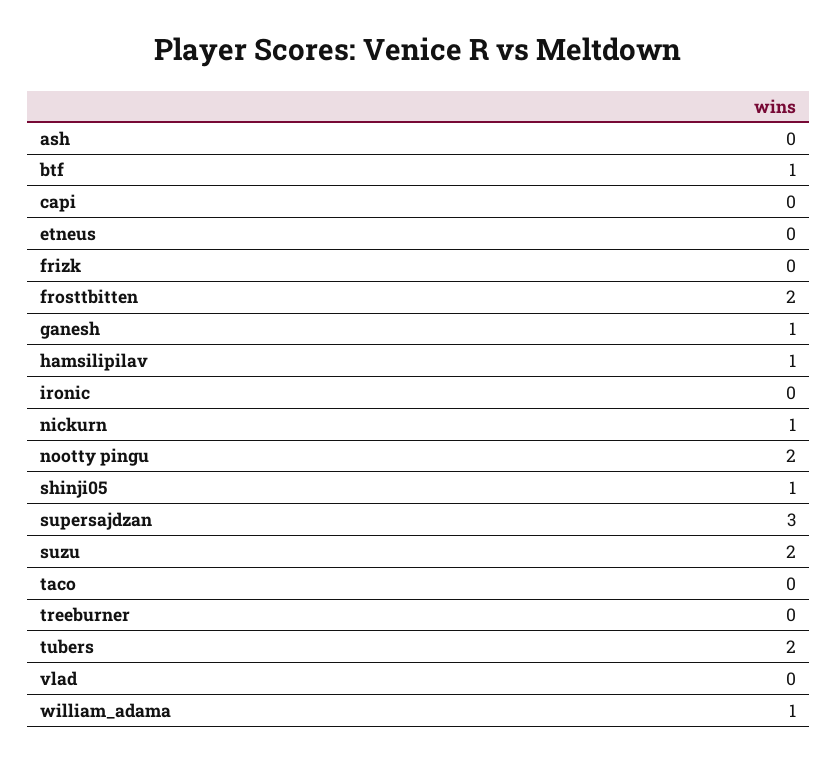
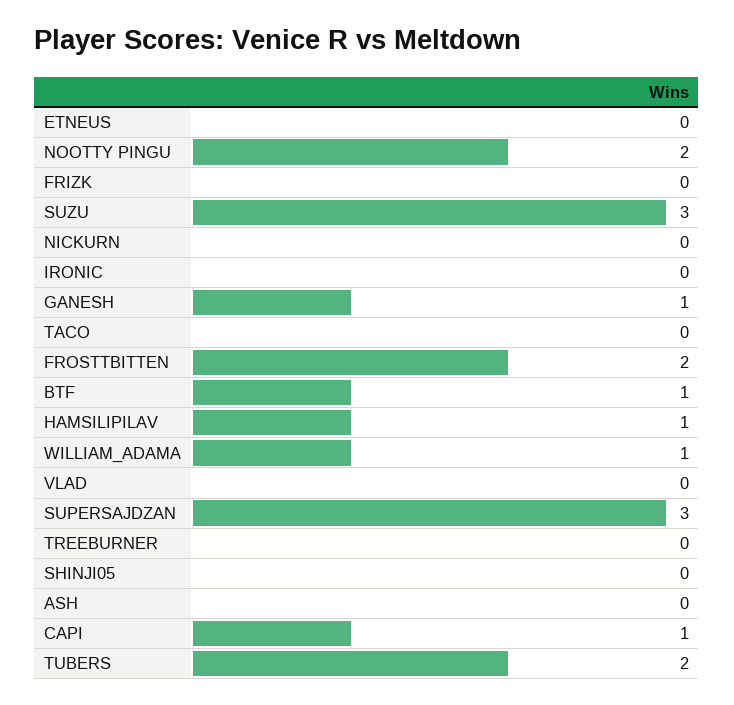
  {
    "ash": 0,
    "btf": 1,
-   "capi": 0,
+   "capi": 1,
    "etneus": 0,
    "frizk": 0,
    "frosttbitten": 2,
    "ganesh": 1,
    "hamsilipilav": 1,
    "ironic": 0,
-   "nickurn": 1,
+   "nickurn": 0,
    "nootty pingu": 2,
-   "shinji05": 1,
+   "shinji05": 0,
    "supersajdzan": 3,
-   "suzu": 2,
+   "suzu": 3,
    "taco": 0,
    "treeburner": 0,
    "tubers": 2,
    "vlad": 0,
    "william_adama": 1
  }

